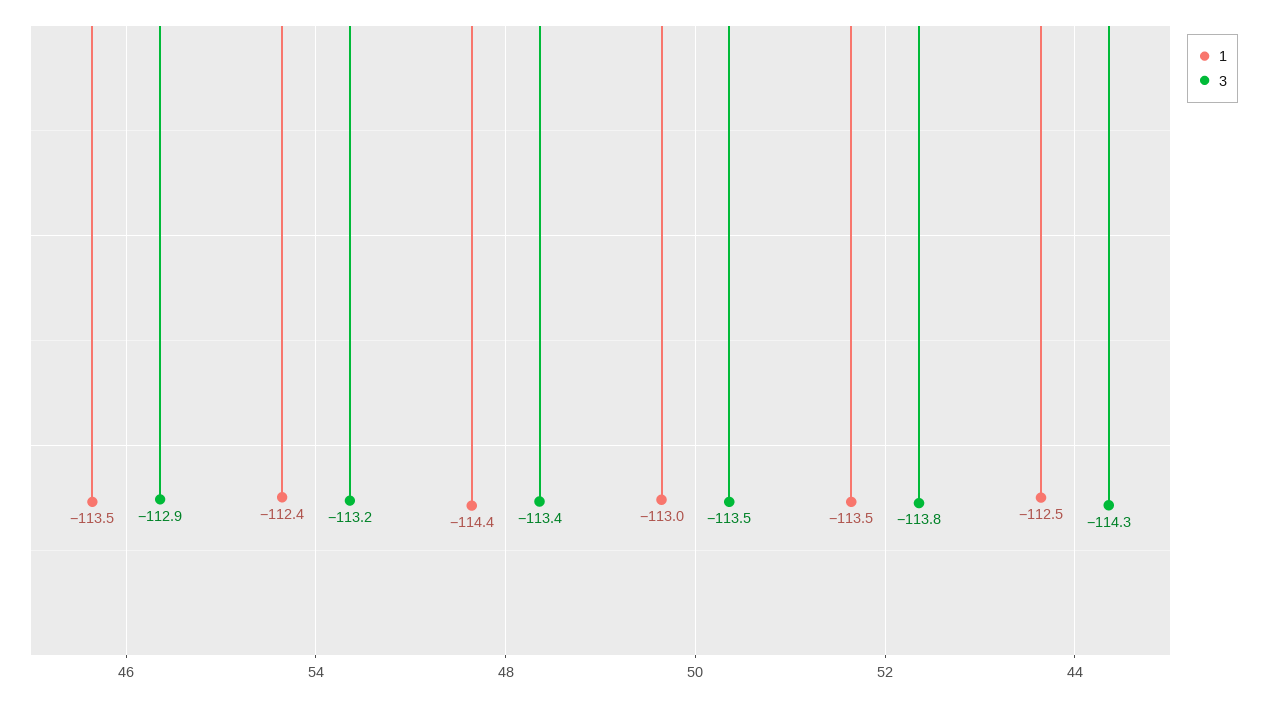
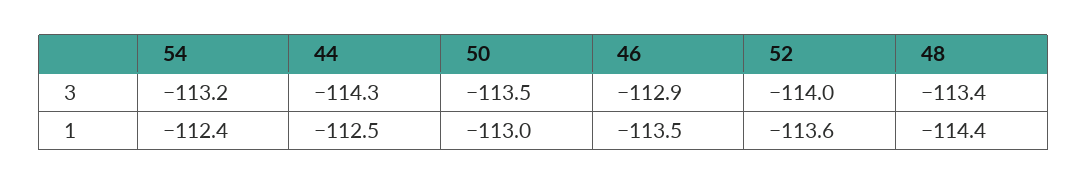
  {
    "1": {
      "46": -113.5,
      "54": -112.4,
      "48": -114.4,
      "50": -113,
-     "52": -113.5,
+     "52": -113.6,
      "44": -112.5
    },
    "3": {
      "46": -112.9,
      "54": -113.2,
      "48": -113.4,
      "50": -113.5,
-     "52": -113.8,
+     "52": -114,
      "44": -114.3
    }
  }

